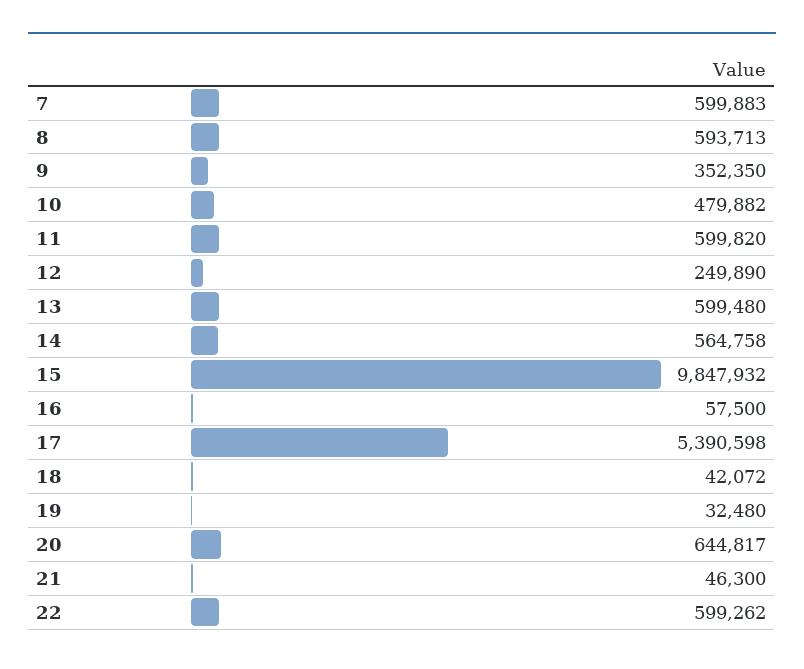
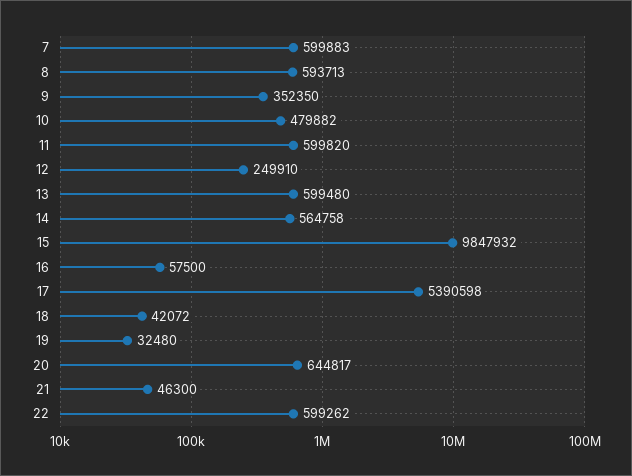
  {
    "7": 599883,
    "8": 593713,
    "9": 352350,
    "10": 479882,
    "11": 599820,
-   "12": 249890,
+   "12": 249910,
    "13": 599480,
    "14": 564758,
    "15": 9847932,
    "16": 57500,
    "17": 5390598,
    "18": 42072,
    "19": 32480,
    "20": 644817,
    "21": 46300,
    "22": 599262
  }

